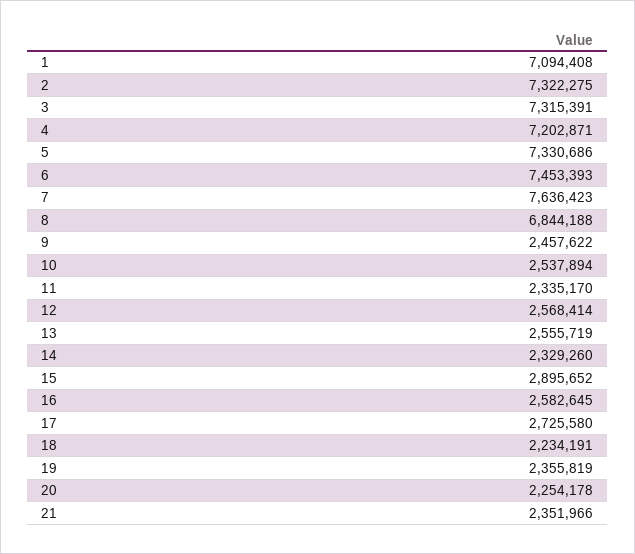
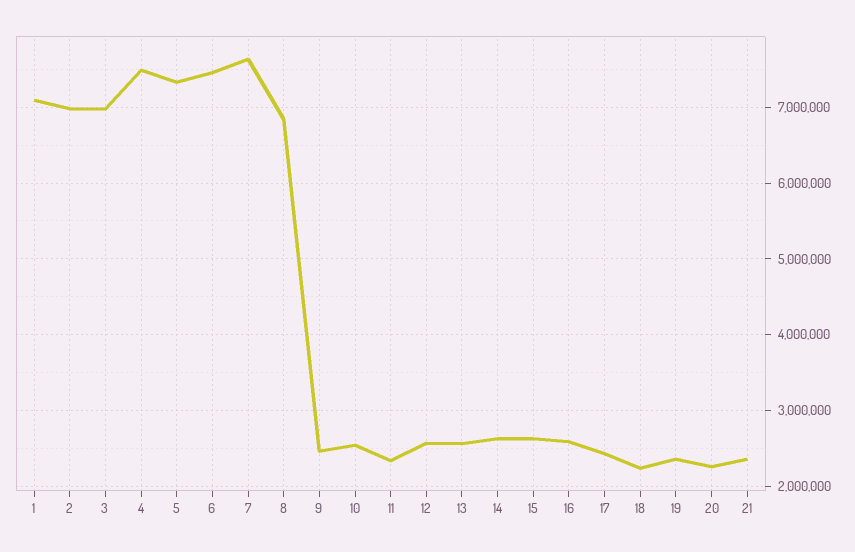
  {
    "1": 7094408,
-   "2": 7322275,
+   "2": 7000000,
-   "3": 7315391,
+   "3": 7000000,
-   "4": 7202871,
+   "4": 7500000,
    "5": 7330686,
    "6": 7453393,
    "7": 7636423,
    "8": 6844188,
    "9": 2457622,
    "10": 2537894,
    "11": 2335170,
    "12": 2568414,
    "13": 2555719,
-   "14": 2329260,
+   "14": 2600000,
-   "15": 2895652,
+   "15": 2600000,
    "16": 2582645,
-   "17": 2725580,
+   "17": 2400000,
    "18": 2234191,
    "19": 2355819,
    "20": 2254178,
    "21": 2351966
  }

